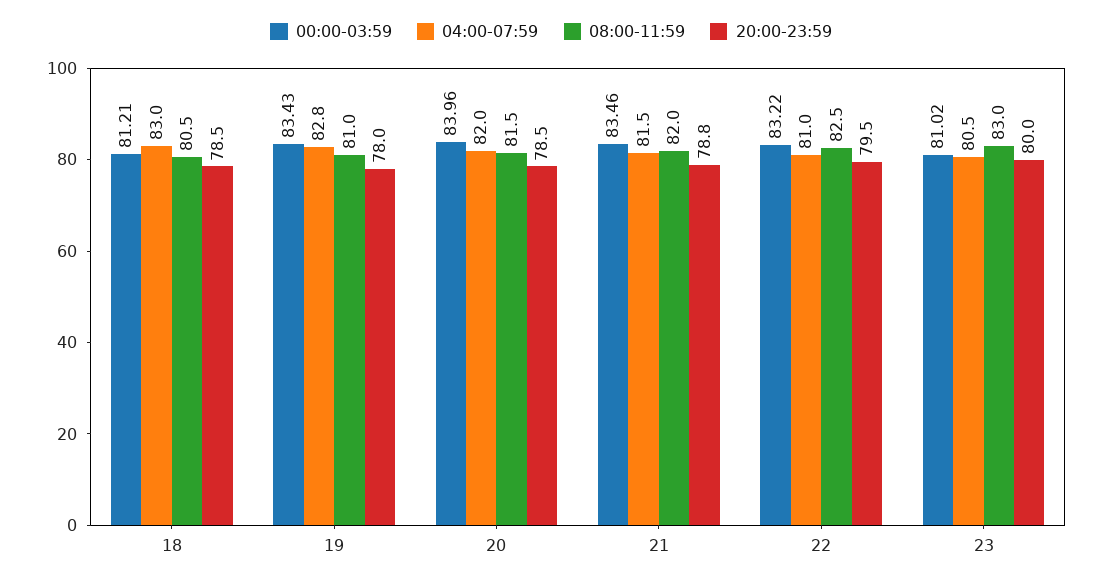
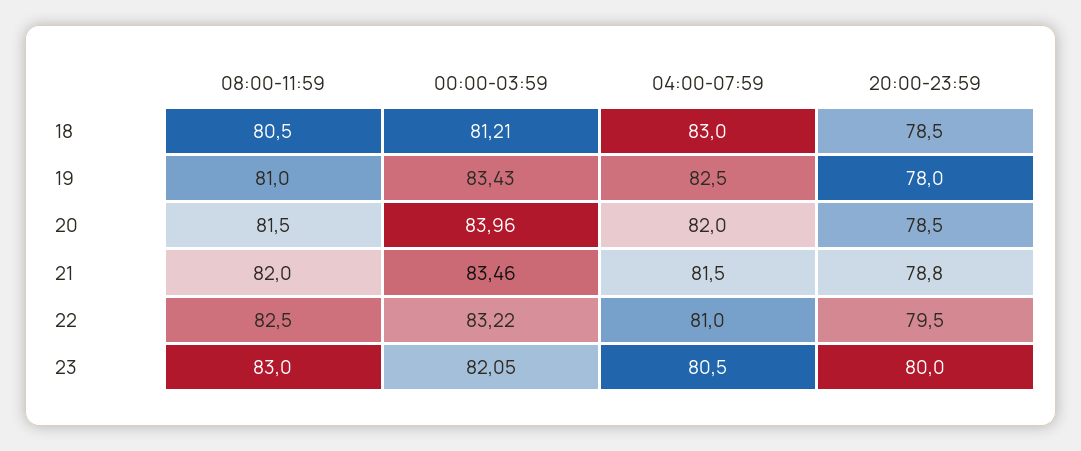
  {
    "00:00-03:59": {
      "18": 81.21,
      "19": 83.43,
      "20": 83.96,
      "21": 83.46,
      "22": 83.22,
-     "23": 81.02
+     "23": 82.05
    },
    "04:00-07:59": {
      "18": 83,
-     "19": 82.8,
+     "19": 82.5,
      "20": 82,
      "21": 81.5,
      "22": 81,
      "23": 80.5
    },
    "08:00-11:59": {
      "18": 80.5,
      "19": 81,
      "20": 81.5,
      "21": 82,
      "22": 82.5,
      "23": 83
    },
    "20:00-23:59": {
      "18": 78.5,
      "19": 78,
      "20": 78.5,
      "21": 78.8,
      "22": 79.5,
      "23": 80
    }
  }

